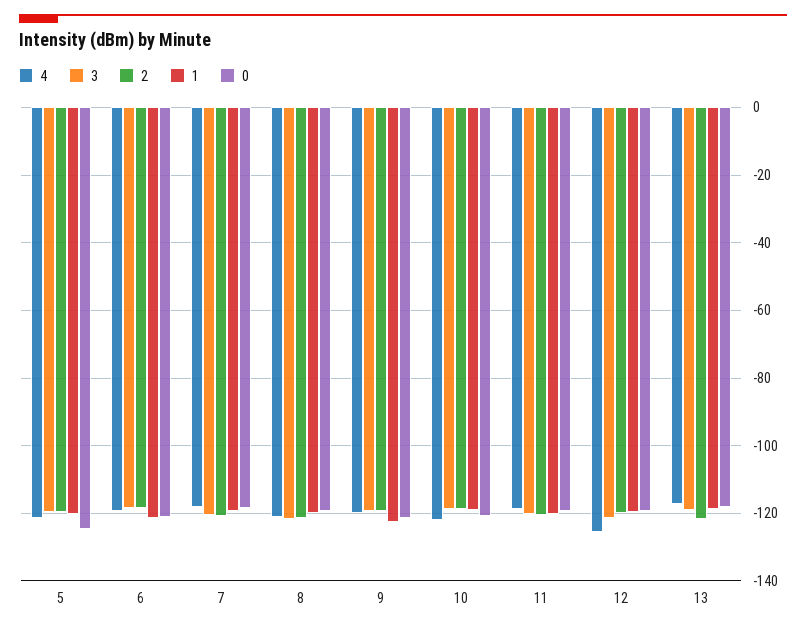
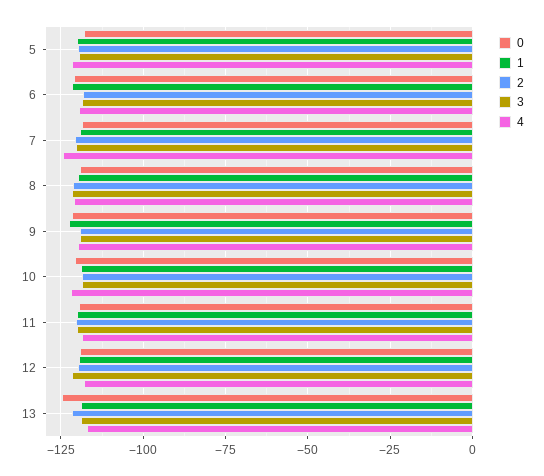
  {
    "4": {
      "5": -122,
      "6": -120,
-     "7": -118,
+     "7": -125,
      "8": -122,
      "9": -120,
      "10": -122,
      "11": -118,
-     "12": -126,
+     "12": -117.5,
      "13": -118
    },
    "3": {
      "5": -120,
      "6": -118,
      "7": -120,
      "8": -122,
      "9": -120,
      "10": -118,
      "11": -120,
      "12": -122,
      "13": -120
    },
    "2": {
      "5": -120,
      "6": -118,
      "7": -120,
      "8": -122,
      "9": -120,
      "10": -118,
      "11": -120,
      "12": -120,
      "13": -122
    },
    "1": {
      "5": -120,
      "6": -122,
      "7": -120,
      "8": -120,
      "9": -122,
      "10": -118,
      "11": -120,
      "12": -120,
      "13": -118
    },
    "0": {
-     "5": -124,
+     "5": -117.5,
      "6": -120,
      "7": -118,
      "8": -120,
      "9": -122,
      "10": -120,
      "11": -120,
      "12": -120,
-     "13": -118
+     "13": -125
    }
  }

